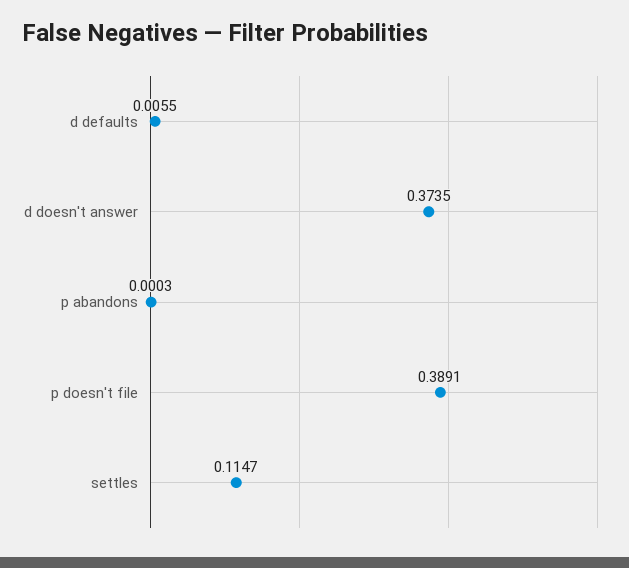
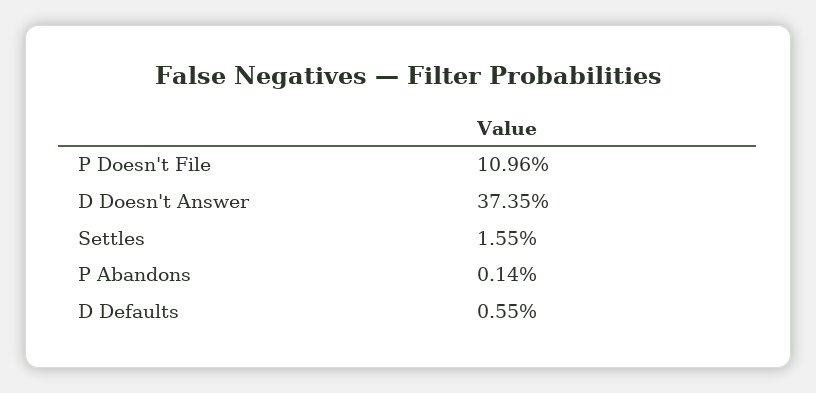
  {
    "d defaults": 0.0055,
    "d doesn't answer": 0.3735,
-   "p abandons": 0.0003,
+   "p abandons": 0.0014,
-   "p doesn't file": 0.3891,
+   "p doesn't file": 0.1096,
-   "settles": 0.1147
+   "settles": 0.0155
  }

